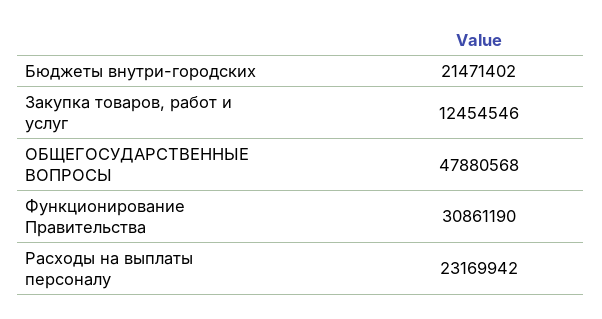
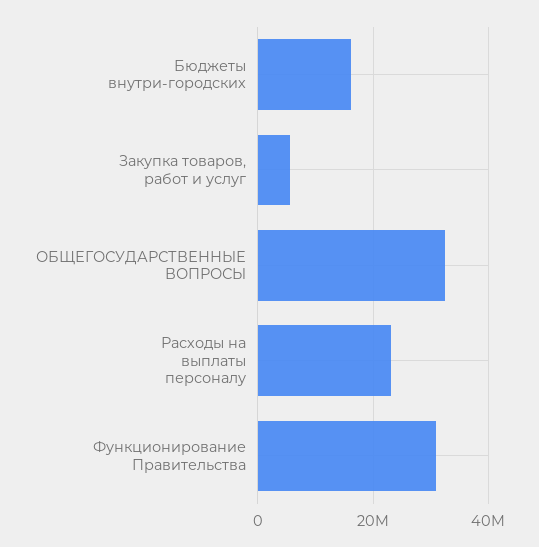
  {
-   "Бюджеты внутри-городских": 21471402,
+   "Бюджеты внутри-городских": 16000000,
-   "Закупка товаров, работ и услуг": 12454546,
+   "Закупка товаров, работ и услуг": 6000000,
-   "ОБЩЕГОСУДАРСТВЕННЫЕ ВОПРОСЫ": 47880568,
+   "ОБЩЕГОСУДАРСТВЕННЫЕ ВОПРОСЫ": 32000000,
    "Функционирование Правительства": 30861190,
    "Расходы на выплаты персоналу": 23169942
  }

